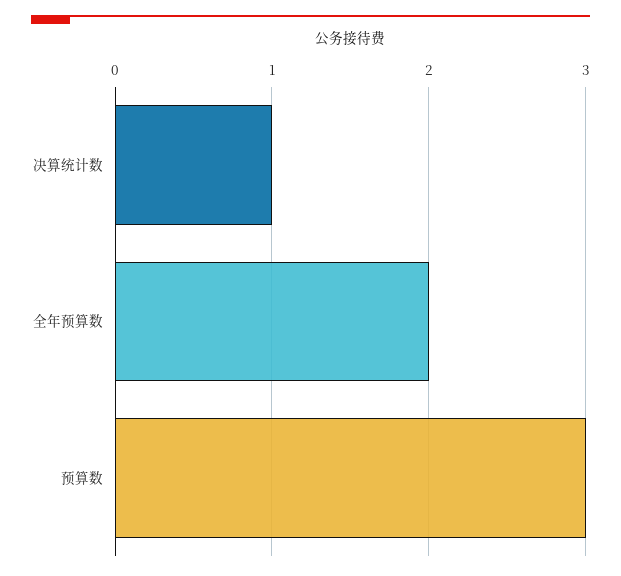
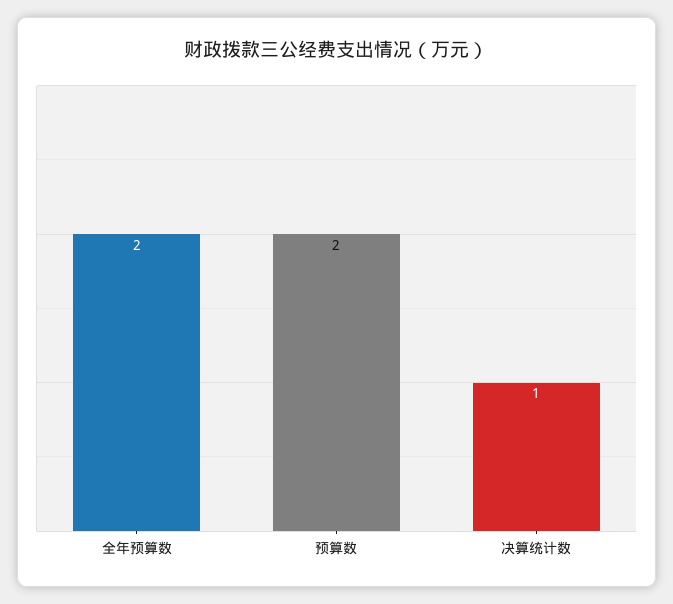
  {
    "决算统计数": 1,
    "全年预算数": 2,
-   "预算数": 3
+   "预算数": 2
  }

